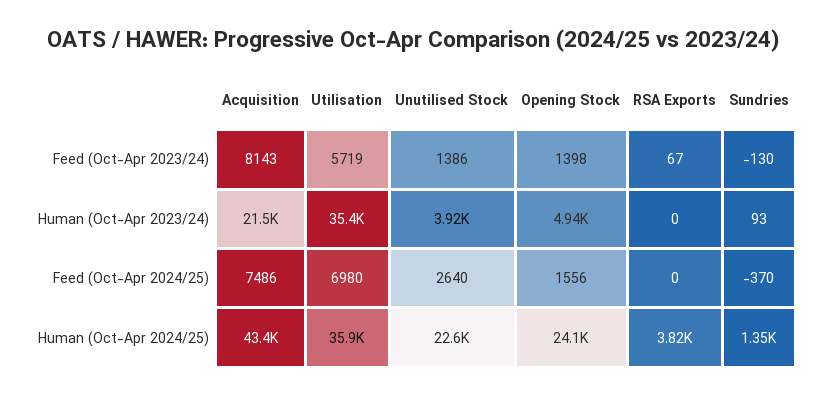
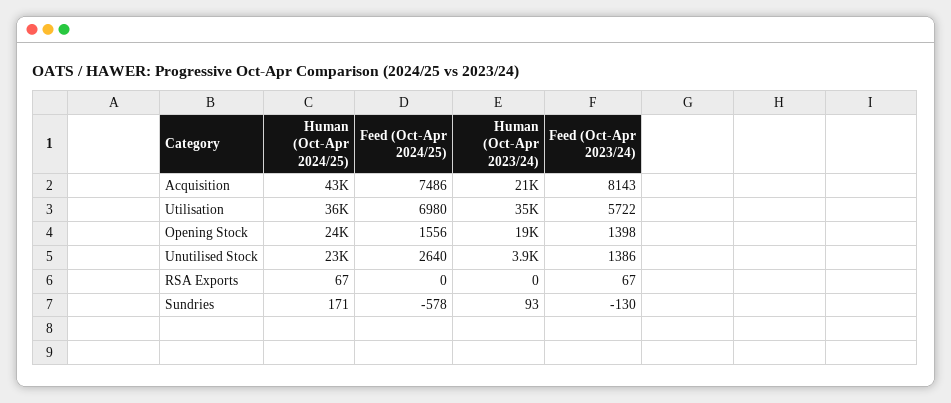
  {
    "Acquisition": {
      "Feed (Oct-Apr 2023/24)": 8143,
      "Human (Oct-Apr 2023/24)": 21500,
      "Feed (Oct-Apr 2024/25)": 7486,
      "Human (Oct-Apr 2024/25)": 43400
    },
    "Utilisation": {
-     "Feed (Oct-Apr 2023/24)": 5719,
+     "Feed (Oct-Apr 2023/24)": 5722,
      "Human (Oct-Apr 2023/24)": 35400,
      "Feed (Oct-Apr 2024/25)": 6980,
      "Human (Oct-Apr 2024/25)": 35900
    },
    "Unutilised Stock": {
      "Feed (Oct-Apr 2023/24)": 1386,
      "Human (Oct-Apr 2023/24)": 3920,
      "Feed (Oct-Apr 2024/25)": 2640,
      "Human (Oct-Apr 2024/25)": 22600
    },
    "Opening Stock": {
      "Feed (Oct-Apr 2023/24)": 1398,
-     "Human (Oct-Apr 2023/24)": 4940,
+     "Human (Oct-Apr 2023/24)": 19000,
      "Feed (Oct-Apr 2024/25)": 1556,
      "Human (Oct-Apr 2024/25)": 24100
    },
    "RSA Exports": {
      "Feed (Oct-Apr 2023/24)": 67,
      "Human (Oct-Apr 2023/24)": 0,
      "Feed (Oct-Apr 2024/25)": 0,
-     "Human (Oct-Apr 2024/25)": 3820
+     "Human (Oct-Apr 2024/25)": 67
    },
    "Sundries": {
      "Feed (Oct-Apr 2023/24)": -130,
      "Human (Oct-Apr 2023/24)": 93,
-     "Feed (Oct-Apr 2024/25)": -370,
+     "Feed (Oct-Apr 2024/25)": -578,
-     "Human (Oct-Apr 2024/25)": 1350
+     "Human (Oct-Apr 2024/25)": 171
    }
  }

